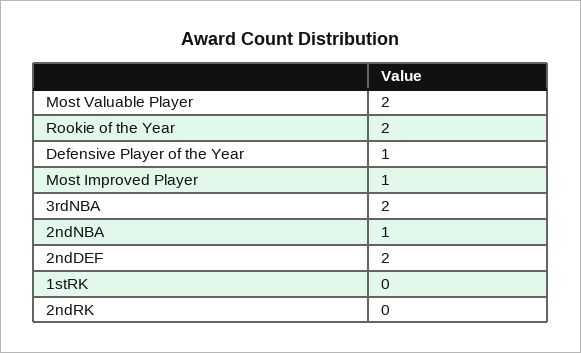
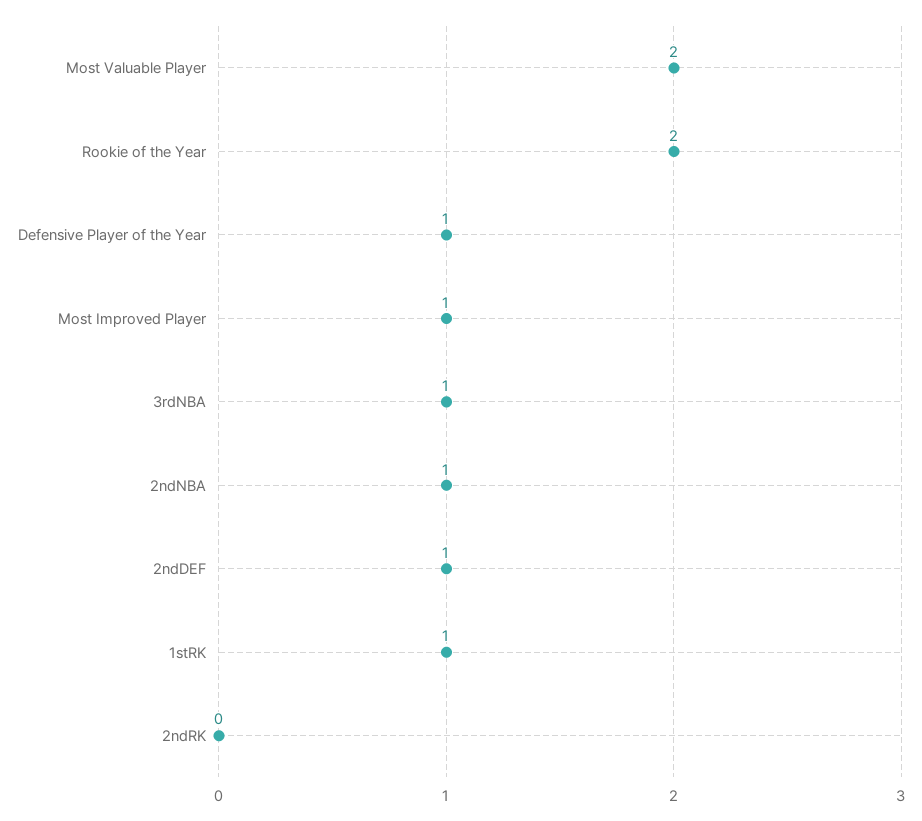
  {
    "Most Valuable Player": 2,
    "Rookie of the Year": 2,
    "Defensive Player of the Year": 1,
    "Most Improved Player": 1,
-   "3rdNBA": 2,
+   "3rdNBA": 1,
    "2ndNBA": 1,
-   "2ndDEF": 2,
+   "2ndDEF": 1,
-   "1stRK": 0,
+   "1stRK": 1,
    "2ndRK": 0
  }

